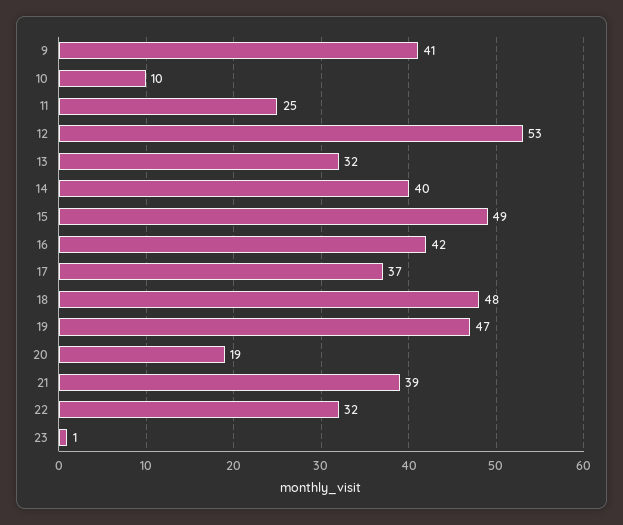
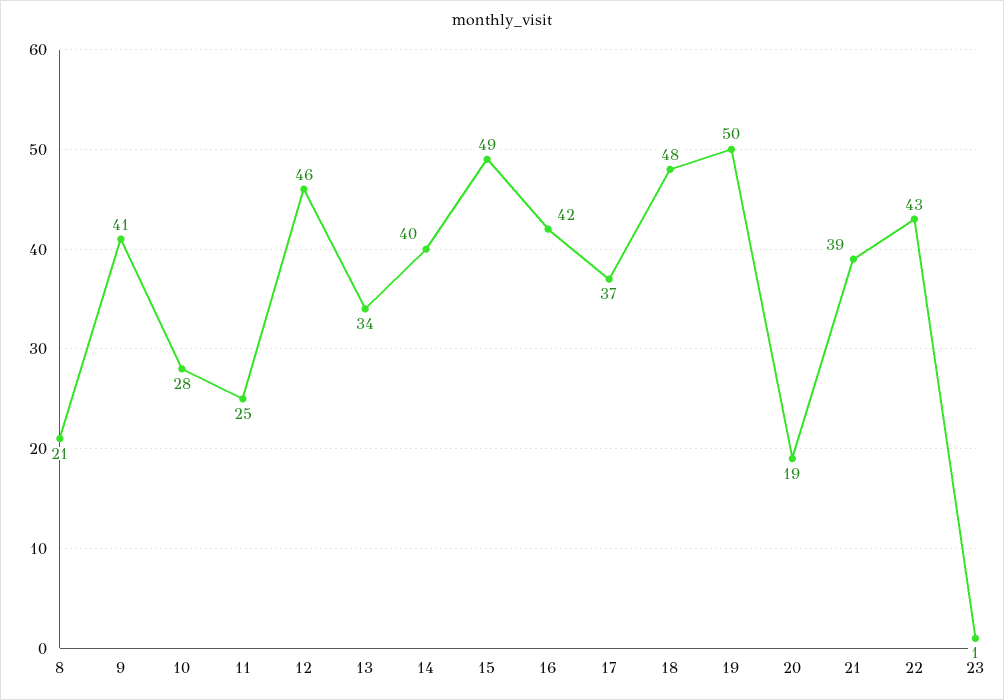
  {
    "9": 41,
-   "10": 10,
+   "10": 28,
    "11": 25,
-   "12": 53,
+   "12": 46,
-   "13": 32,
+   "13": 34,
    "14": 40,
    "15": 49,
    "16": 42,
    "17": 37,
    "18": 48,
-   "19": 47,
+   "19": 50,
    "20": 19,
    "21": 39,
-   "22": 32,
+   "22": 43,
-   "23": 1
+   "23": 1,
+   "8": 21
  }

